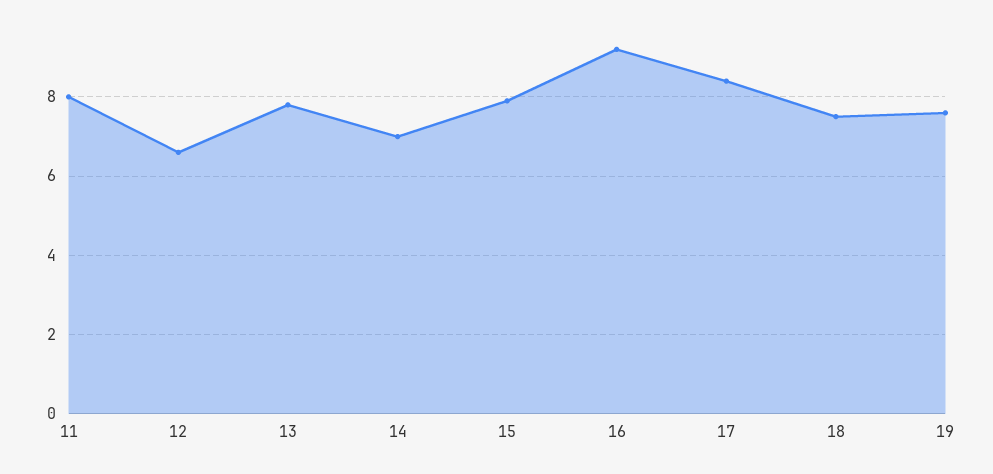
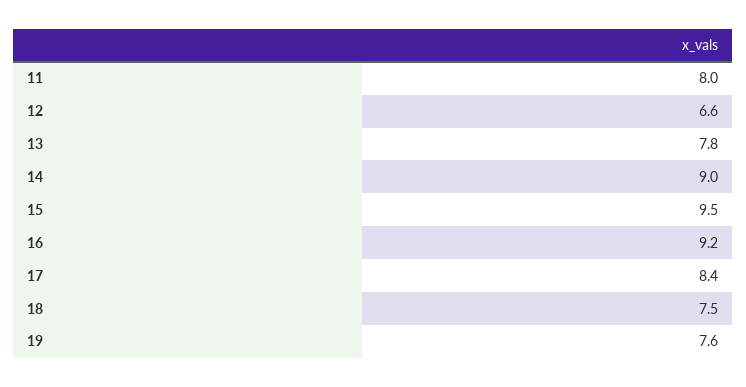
  {
    "11": 8,
    "12": 6.6,
    "13": 7.8,
-   "14": 7,
+   "14": 9,
-   "15": 8,
+   "15": 9.5,
    "16": 9.2,
    "17": 8.4,
    "18": 7.5,
    "19": 7.6
  }

